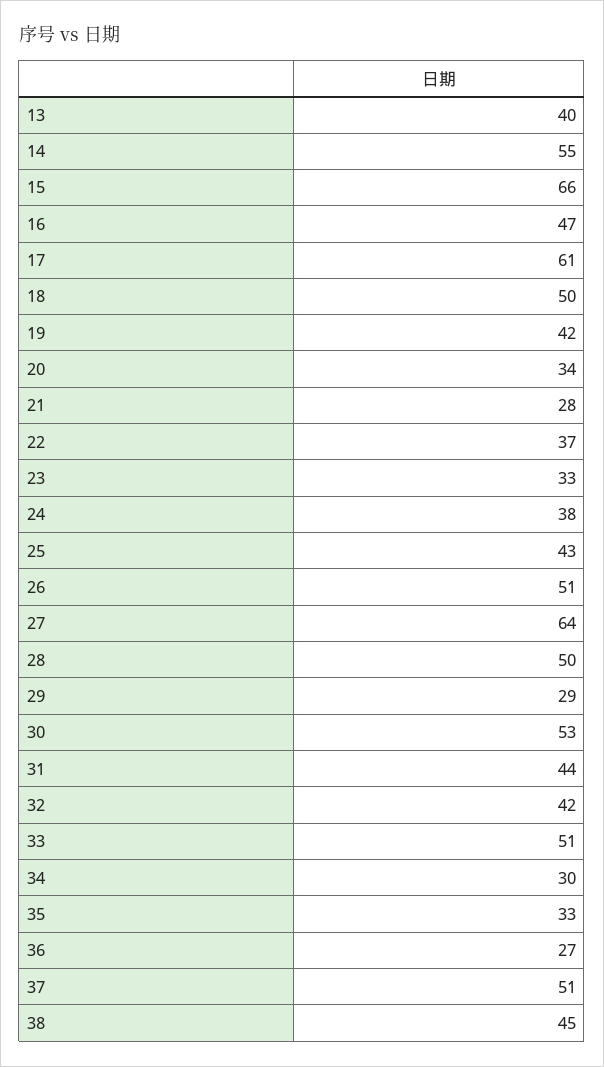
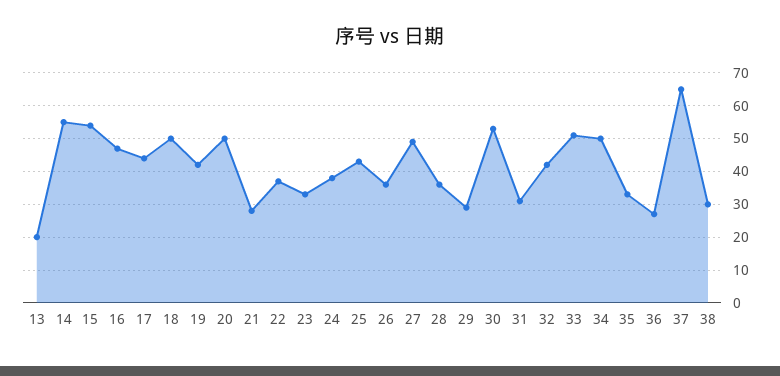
  {
-   "13": 40,
+   "13": 20,
    "14": 55,
-   "15": 66,
+   "15": 55,
    "16": 47,
-   "17": 61,
+   "17": 45,
    "18": 50,
    "19": 42,
-   "20": 34,
+   "20": 50,
    "21": 28,
    "22": 37,
    "23": 33,
    "24": 38,
    "25": 43,
-   "26": 51,
+   "26": 35,
-   "27": 64,
+   "27": 50,
-   "28": 50,
+   "28": 35,
    "29": 29,
    "30": 53,
-   "31": 44,
+   "31": 30,
    "32": 42,
    "33": 51,
-   "34": 30,
+   "34": 50,
    "35": 33,
    "36": 27,
-   "37": 51,
+   "37": 65,
-   "38": 45
+   "38": 30
  }

